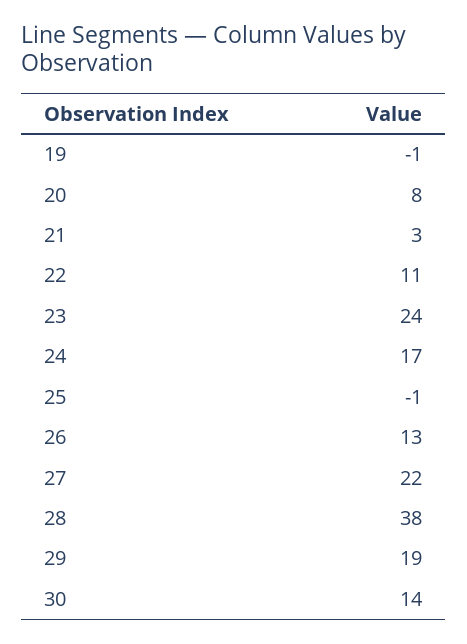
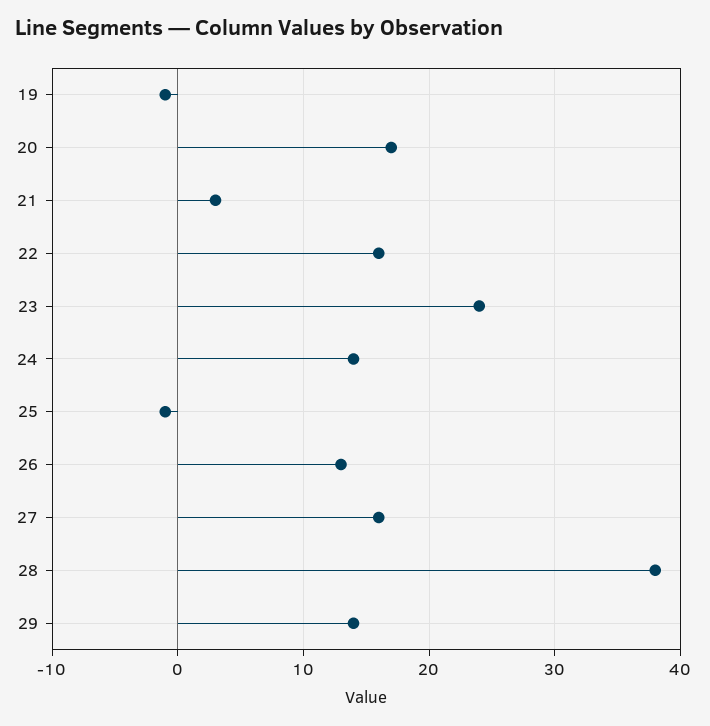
  {
    "19": -1,
-   "20": 8,
+   "20": 17,
    "21": 3,
-   "22": 11,
+   "22": 16,
    "23": 24,
-   "24": 17,
+   "24": 14,
    "25": -1,
    "26": 13,
-   "27": 22,
+   "27": 16,
    "28": 38,
-   "29": 19,
+   "29": 14
-   "30": 14
  }

